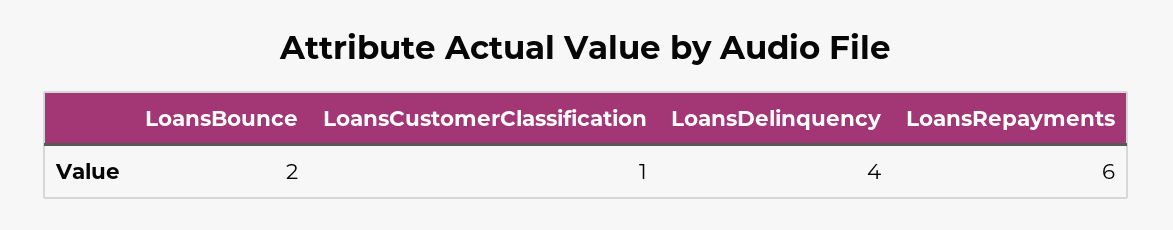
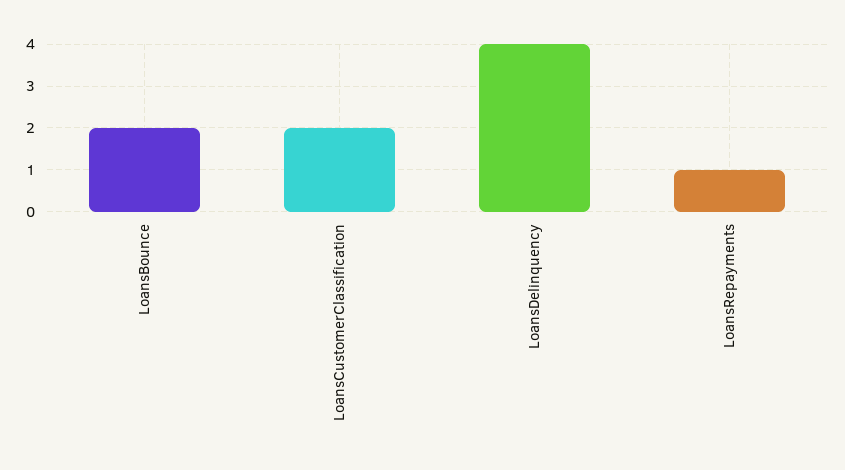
  {
    "LoansBounce": 2,
-   "LoansCustomerClassification": 1,
+   "LoansCustomerClassification": 2,
    "LoansDelinquency": 4,
-   "LoansRepayments": 6
+   "LoansRepayments": 1
  }

